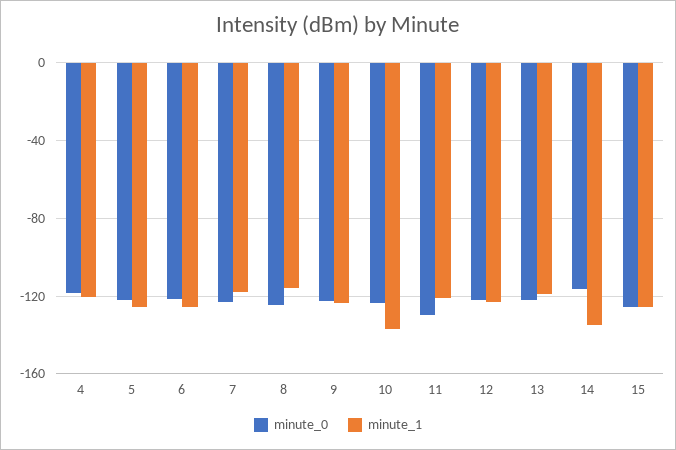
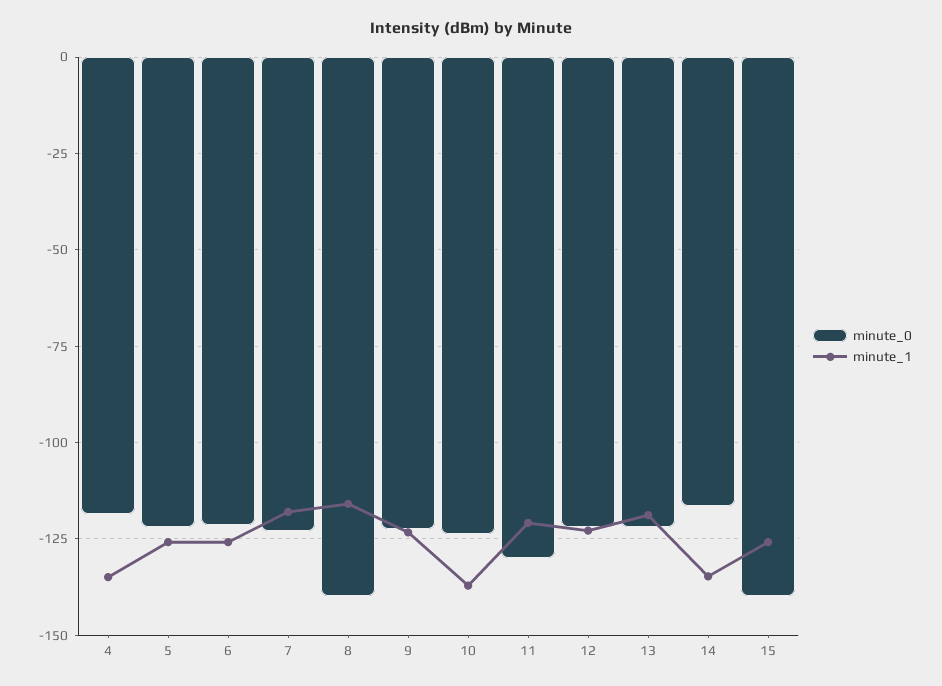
  {
    "minute_0": {
      "4": -117.5,
      "5": -122.5,
      "6": -122.5,
      "7": -122.5,
-     "8": -125,
+     "8": -140,
      "9": -122.5,
      "10": -122.5,
      "11": -130,
      "12": -122.5,
      "13": -122.5,
      "14": -117.5,
-     "15": -125
+     "15": -140
    },
    "minute_1": {
-     "4": -120,
+     "4": -135,
      "5": -125,
      "6": -125,
      "7": -117.5,
      "8": -115,
      "9": -122.5,
      "10": -137.5,
      "11": -120,
      "12": -122.5,
      "13": -120,
      "14": -135,
      "15": -125
    }
  }

